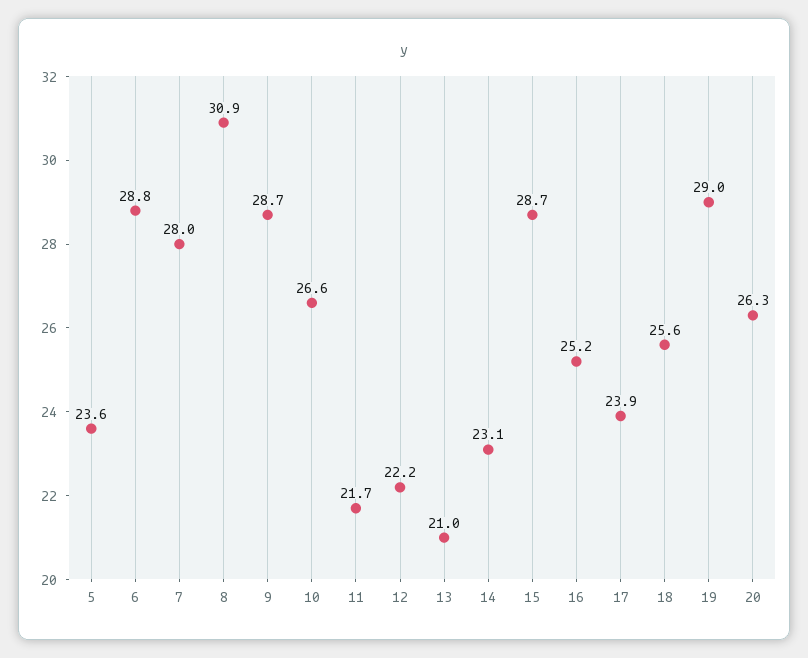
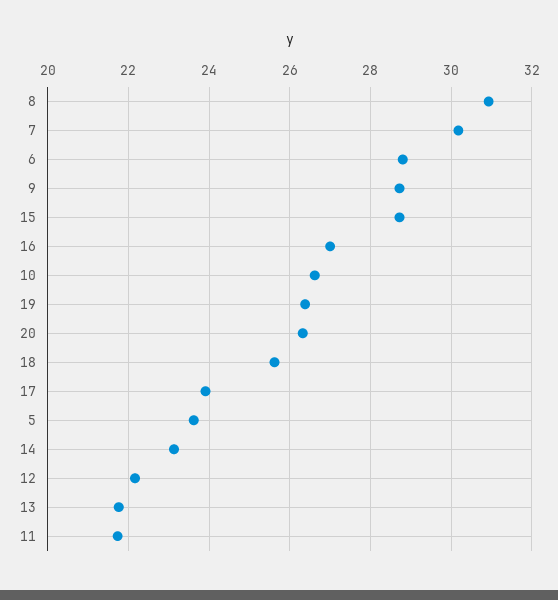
  {
    "5": 23.6,
    "6": 28.8,
-   "7": 28,
+   "7": 30.2,
    "8": 30.9,
    "9": 28.7,
    "10": 26.6,
    "11": 21.7,
    "12": 22.2,
-   "13": 21,
+   "13": 21.8,
    "14": 23.1,
    "15": 28.7,
-   "16": 25.2,
+   "16": 27,
    "17": 23.9,
    "18": 25.6,
-   "19": 29,
+   "19": 26.4,
    "20": 26.3
  }

